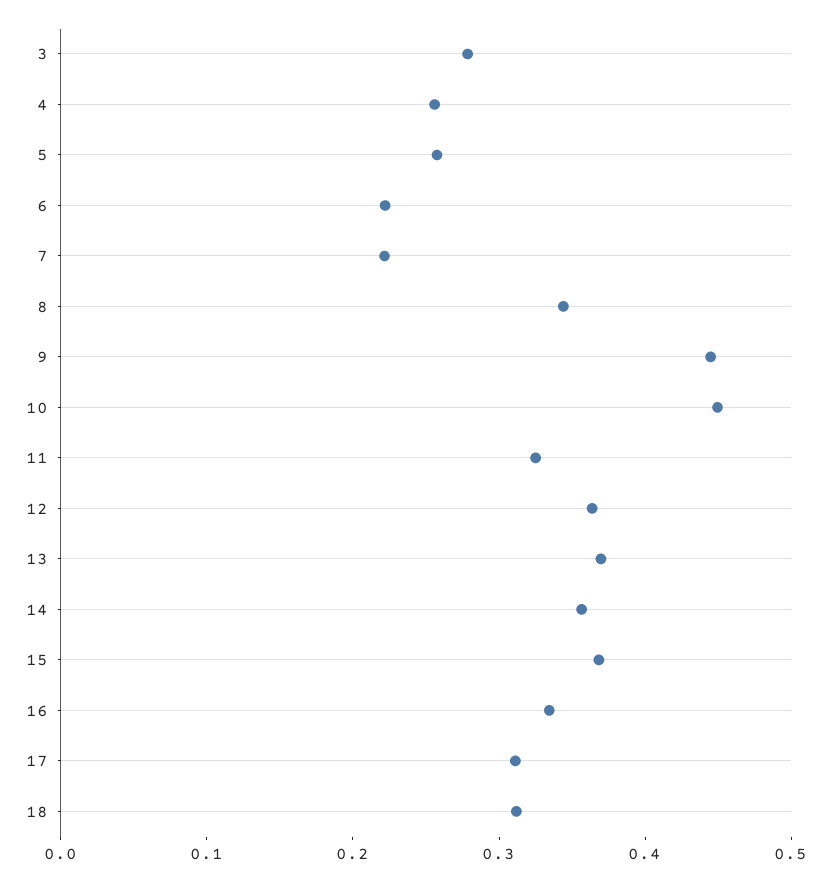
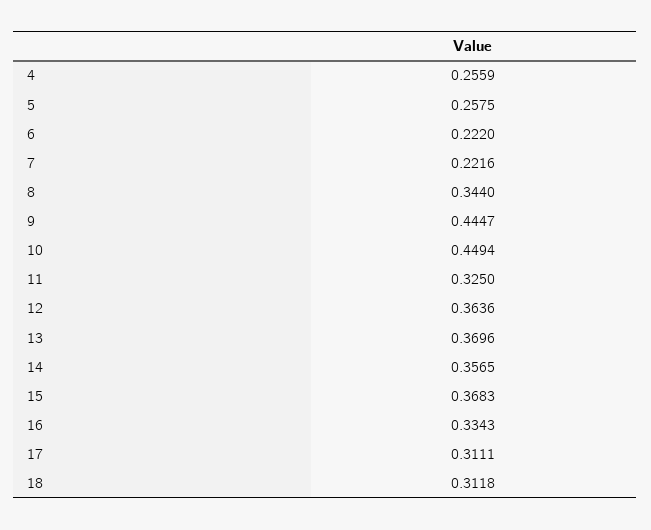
  {
-   "3": 0.28,
    "4": 0.2559,
    "5": 0.2575,
    "6": 0.222,
    "7": 0.2216,
    "8": 0.344,
    "9": 0.4447,
    "10": 0.4494,
    "11": 0.325,
    "12": 0.3636,
    "13": 0.3696,
    "14": 0.3565,
    "15": 0.3683,
    "16": 0.3343,
    "17": 0.3111,
    "18": 0.3118
  }

